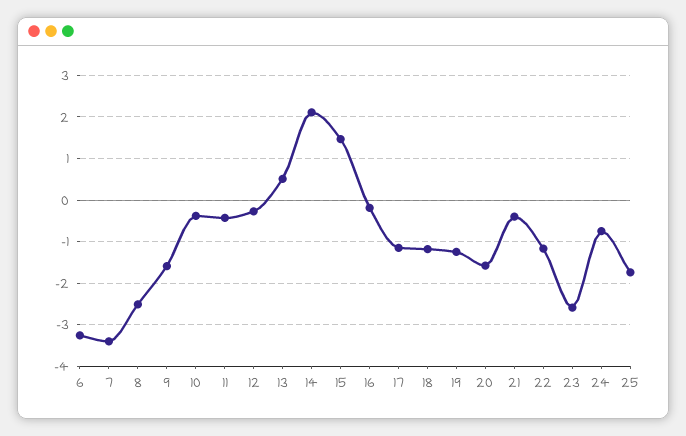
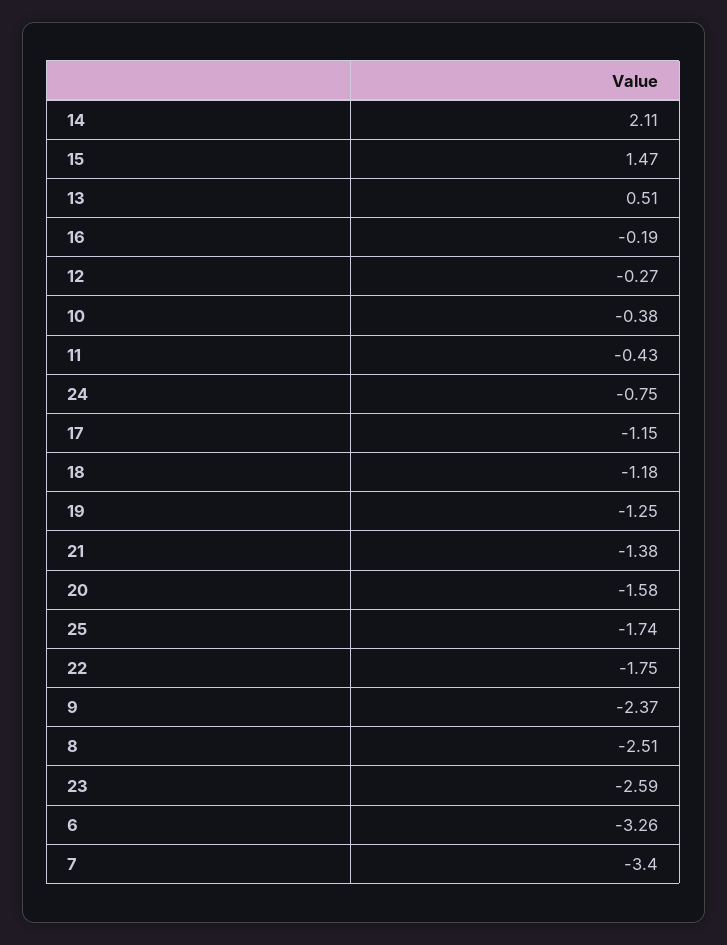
  {
    "6": -3.26,
    "7": -3.4,
    "8": -2.51,
-   "9": -1.6,
+   "9": -2.37,
    "10": -0.38,
    "11": -0.43,
    "12": -0.27,
    "13": 0.51,
    "14": 2.11,
    "15": 1.47,
    "16": -0.19,
    "17": -1.15,
    "18": -1.18,
    "19": -1.25,
    "20": -1.58,
-   "21": -0.4,
+   "21": -1.38,
-   "22": -1.2,
+   "22": -1.75,
    "23": -2.59,
    "24": -0.75,
    "25": -1.74
  }

